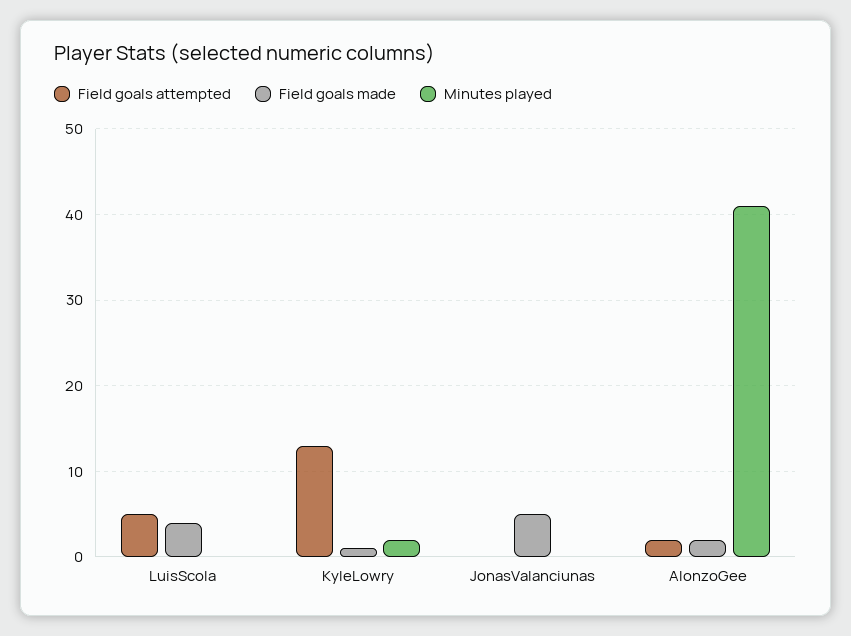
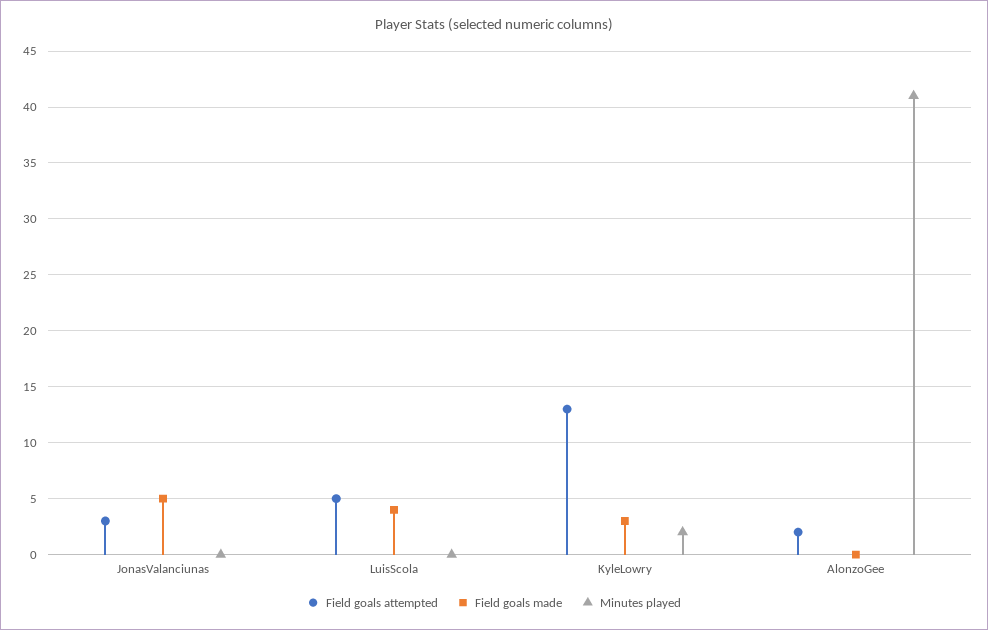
  {
    "Field goals attempted": {
      "LuisScola": 5,
      "KyleLowry": 13,
-     "JonasValanciunas": 0,
+     "JonasValanciunas": 3,
      "AlonzoGee": 2
    },
    "Field goals made": {
      "LuisScola": 4,
-     "KyleLowry": 1,
+     "KyleLowry": 3,
      "JonasValanciunas": 5,
-     "AlonzoGee": 2
+     "AlonzoGee": 0
    },
    "Minutes played": {
      "LuisScola": 0,
      "KyleLowry": 2,
      "JonasValanciunas": 0,
      "AlonzoGee": 41
    }
  }

